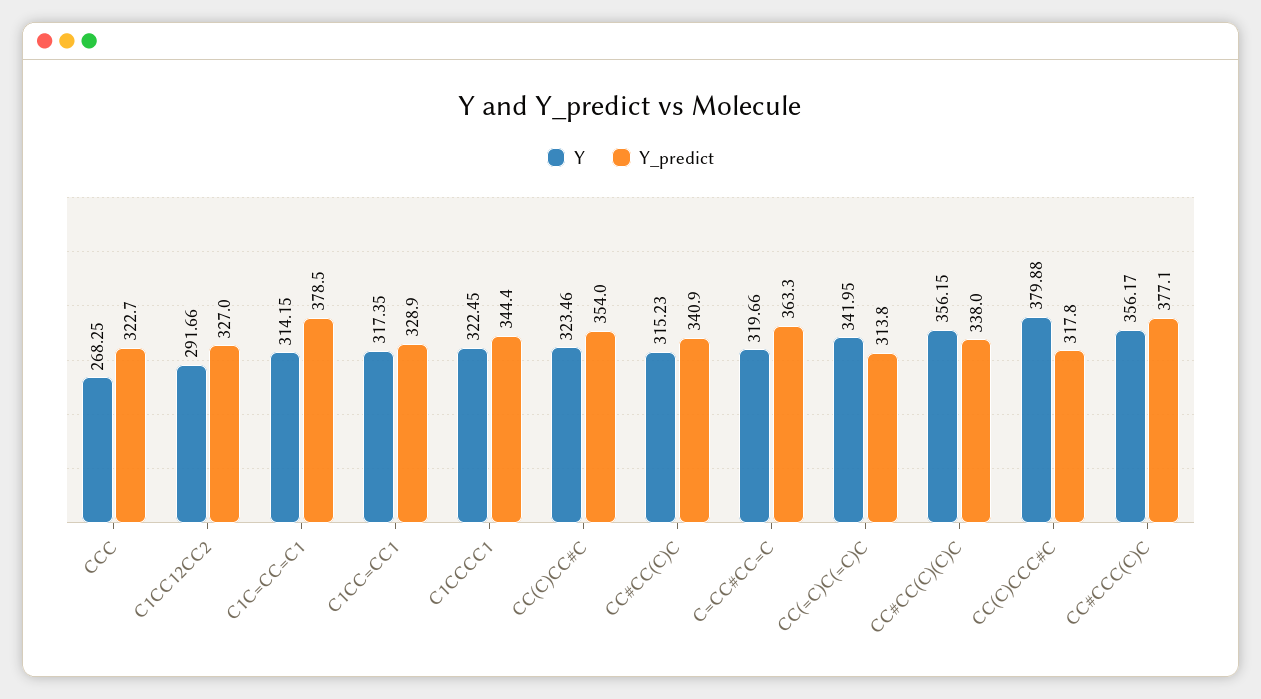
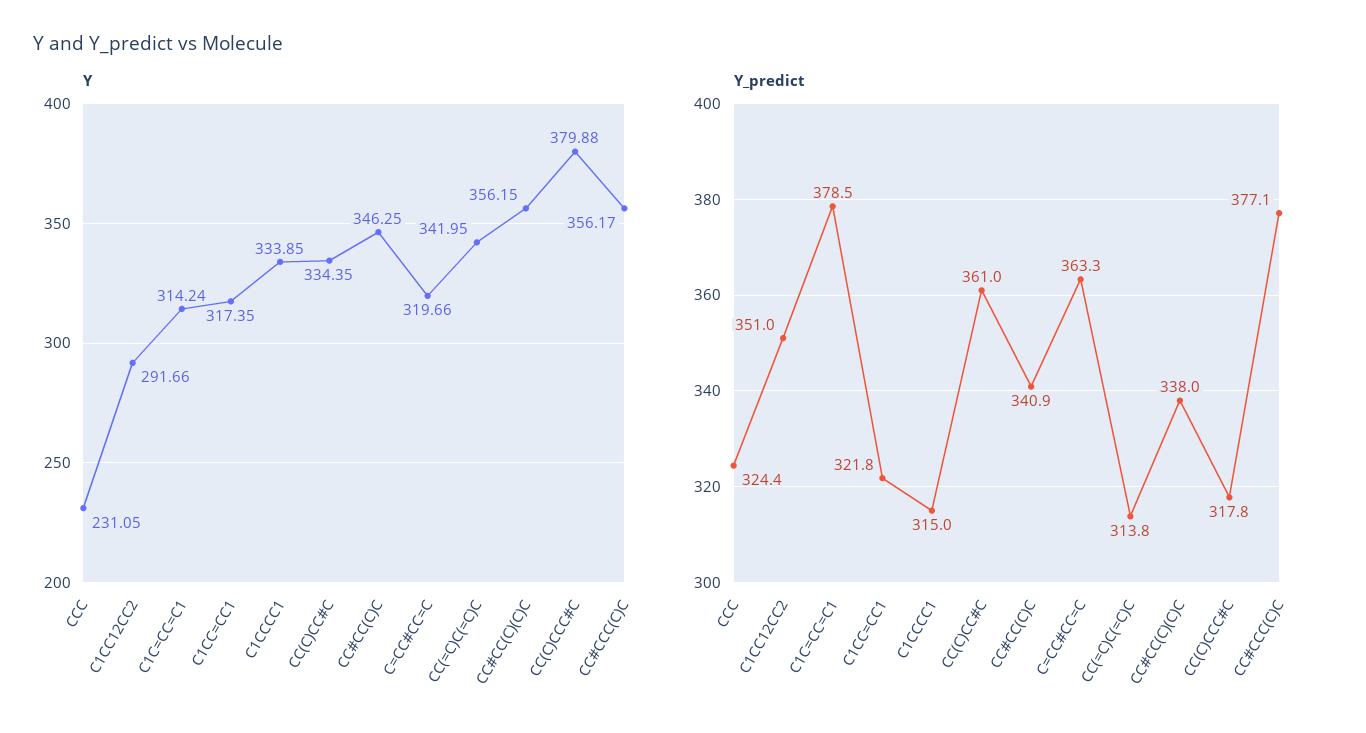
  {
    "Y": {
-     "CCC": 268.25,
+     "CCC": 231.05,
      "C1CC12CC2": 291.66,
-     "C1C=CC=C1": 314.15,
+     "C1C=CC=C1": 314.24,
      "C1CC=CC1": 317.35,
-     "C1CCCC1": 322.45,
+     "C1CCCC1": 333.85,
-     "CC(C)CC#C": 323.46,
+     "CC(C)CC#C": 334.35,
-     "CC#CC(C)C": 315.23,
+     "CC#CC(C)C": 346.25,
      "C=CC#CC=C": 319.66,
      "CC(=C)C(=C)C": 341.95,
      "CC#CC(C)(C)C": 356.15,
      "CC(C)CCC#C": 379.88,
      "CC#CCC(C)C": 356.17
    },
    "Y_predict": {
-     "CCC": 322.7,
+     "CCC": 324.4,
-     "C1CC12CC2": 327,
+     "C1CC12CC2": 351,
      "C1C=CC=C1": 378.5,
-     "C1CC=CC1": 328.9,
+     "C1CC=CC1": 321.8,
-     "C1CCCC1": 344.4,
+     "C1CCCC1": 315,
-     "CC(C)CC#C": 354,
+     "CC(C)CC#C": 361,
      "CC#CC(C)C": 340.9,
      "C=CC#CC=C": 363.3,
      "CC(=C)C(=C)C": 313.8,
      "CC#CC(C)(C)C": 338,
      "CC(C)CCC#C": 317.8,
      "CC#CCC(C)C": 377.1
    }
  }

